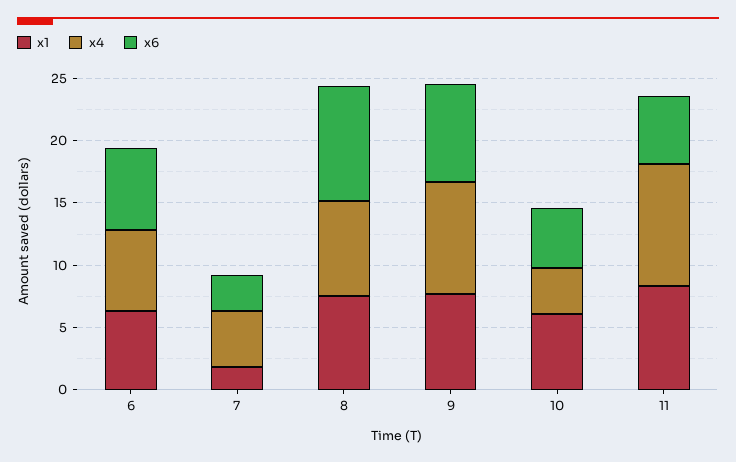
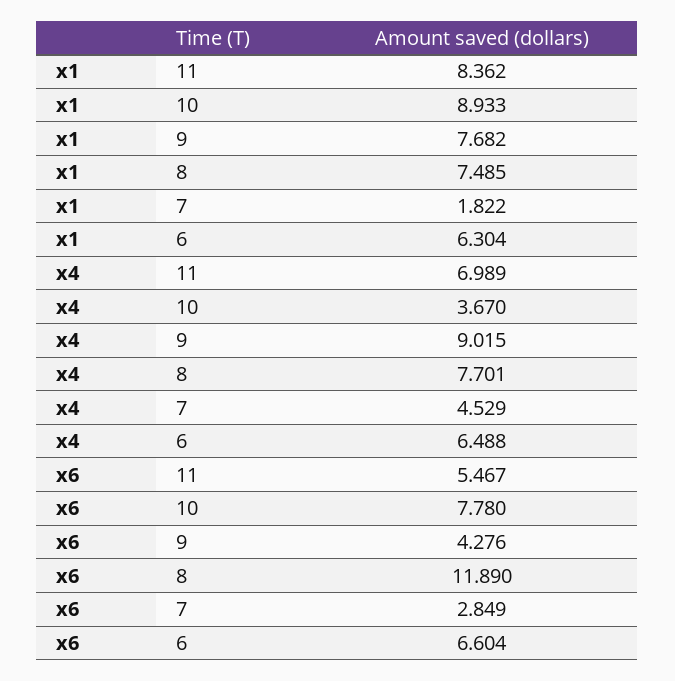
  {
    "x1": {
      "6": 6.304,
      "7": 1.822,
      "8": 7.485,
      "9": 7.682,
-     "10": 6,
+     "10": 8.933,
      "11": 8.362
    },
    "x4": {
      "6": 6.488,
      "7": 4.529,
      "8": 7.701,
      "9": 9.015,
      "10": 3.67,
-     "11": 10
+     "11": 6.989
    },
    "x6": {
      "6": 6.604,
      "7": 2.849,
-     "8": 9,
+     "8": 11.89,
-     "9": 8,
+     "9": 4.276,
-     "10": 5,
+     "10": 7.78,
      "11": 5.467
    }
  }

